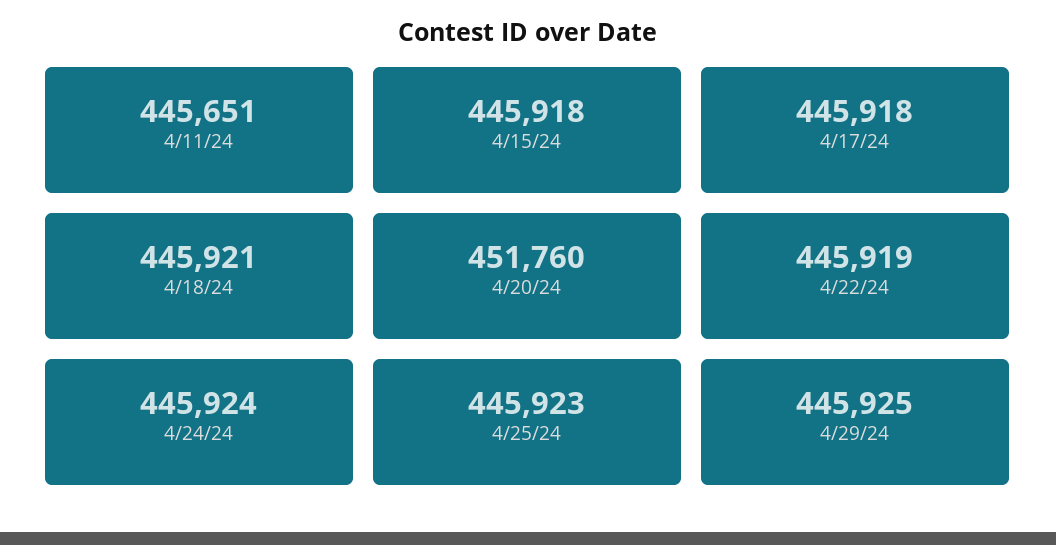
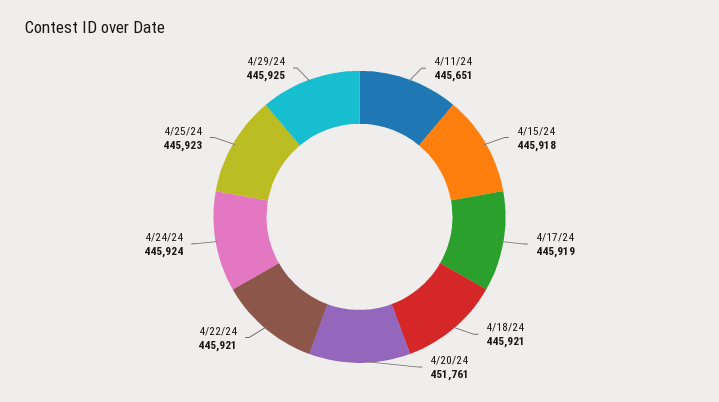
  {
    "4/11/24": 445651,
    "4/15/24": 445918,
-   "4/17/24": 445918,
+   "4/17/24": 445919,
    "4/18/24": 445921,
-   "4/20/24": 451760,
+   "4/20/24": 451761,
-   "4/22/24": 445919,
+   "4/22/24": 445921,
    "4/24/24": 445924,
    "4/25/24": 445923,
    "4/29/24": 445925
  }

